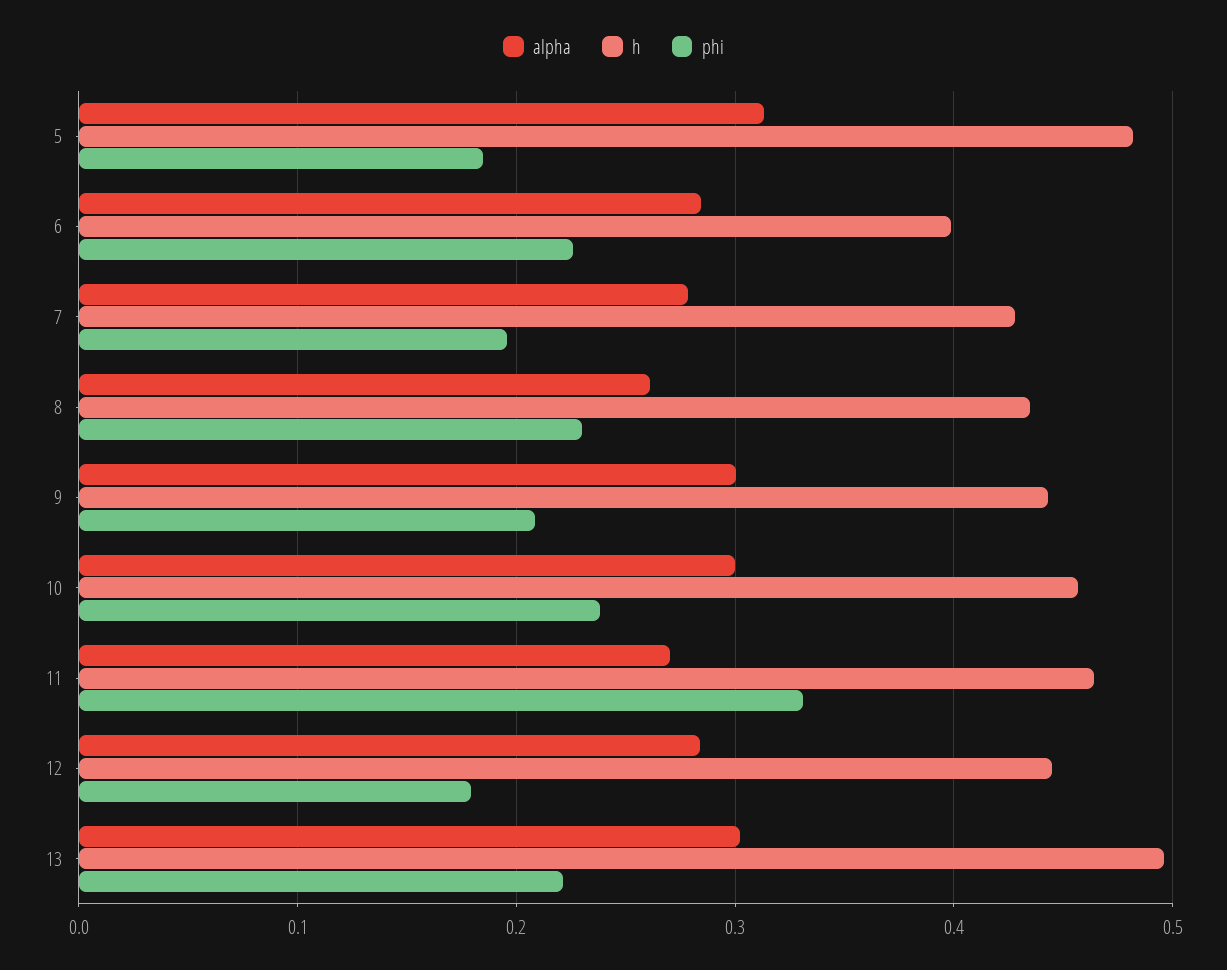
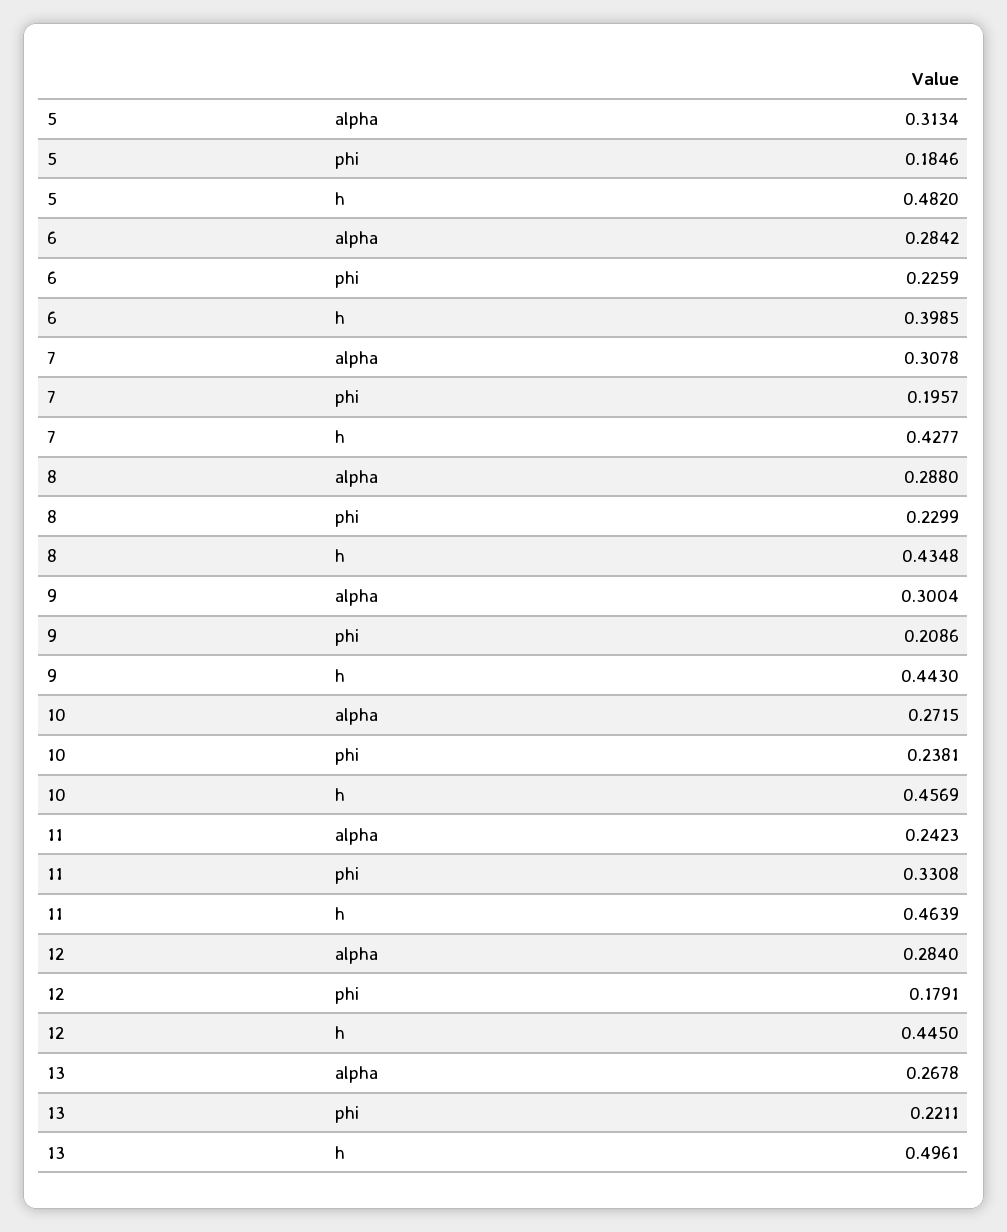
  {
    "alpha": {
      "5": 0.3134,
      "6": 0.2842,
-     "7": 0.28,
+     "7": 0.3078,
-     "8": 0.26,
+     "8": 0.288,
      "9": 0.3004,
-     "10": 0.3,
+     "10": 0.2715,
-     "11": 0.27,
+     "11": 0.2423,
      "12": 0.284,
-     "13": 0.3
+     "13": 0.2678
    },
    "h": {
      "5": 0.482,
      "6": 0.3985,
      "7": 0.4277,
      "8": 0.4348,
      "9": 0.443,
      "10": 0.4569,
      "11": 0.4639,
      "12": 0.445,
      "13": 0.4961
    },
    "phi": {
      "5": 0.1846,
      "6": 0.2259,
      "7": 0.1957,
      "8": 0.2299,
      "9": 0.2086,
      "10": 0.2381,
      "11": 0.3308,
      "12": 0.1791,
      "13": 0.2211
    }
  }

